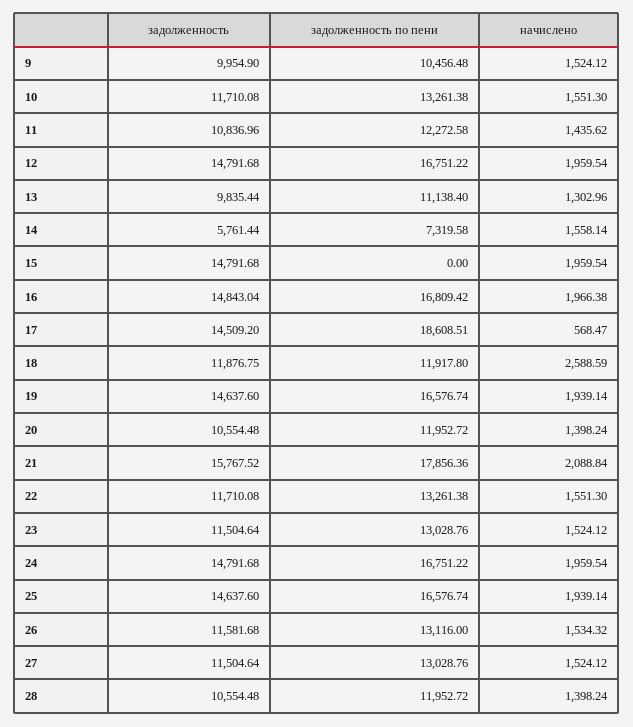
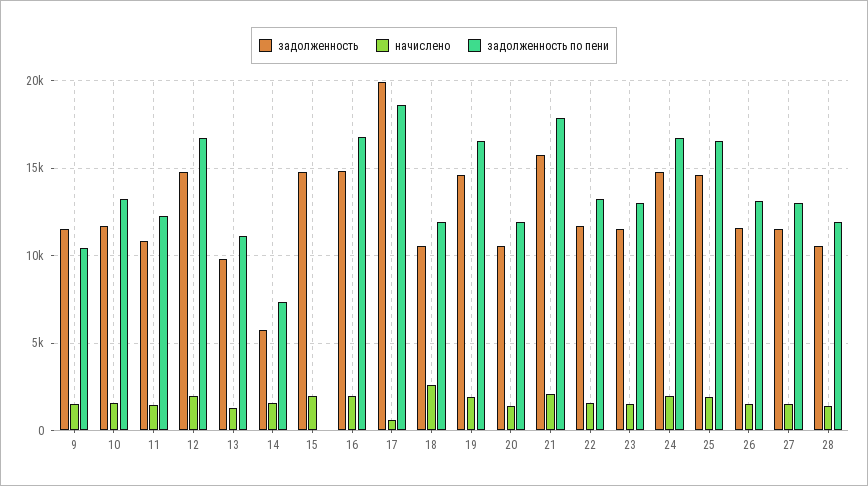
  {
    "задолженность": {
-     "9": 9954.9,
+     "9": 11500,
      "10": 11710.08,
      "11": 10836.96,
      "12": 14791.68,
      "13": 9835.44,
      "14": 5761.44,
      "15": 14791.68,
      "16": 14843.04,
-     "17": 14509.2,
+     "17": 20000,
-     "18": 11876.75,
+     "18": 10500,
      "19": 14637.6,
      "20": 10554.48,
      "21": 15767.52,
      "22": 11710.08,
      "23": 11504.64,
      "24": 14791.68,
      "25": 14637.6,
      "26": 11581.68,
      "27": 11504.64,
      "28": 10554.48
    },
    "задолженность по пени": {
      "9": 10456.48,
      "10": 13261.38,
      "11": 12272.58,
      "12": 16751.22,
      "13": 11138.4,
      "14": 7319.58,
      "15": 0,
      "16": 16809.42,
      "17": 18608.51,
      "18": 11917.8,
      "19": 16576.74,
      "20": 11952.72,
      "21": 17856.36,
      "22": 13261.38,
      "23": 13028.76,
      "24": 16751.22,
      "25": 16576.74,
      "26": 13116,
      "27": 13028.76,
      "28": 11952.72
    },
    "начислено": {
      "9": 1524.12,
      "10": 1551.3,
      "11": 1435.62,
      "12": 1959.54,
      "13": 1302.96,
      "14": 1558.14,
      "15": 1959.54,
      "16": 1966.38,
      "17": 568.47,
      "18": 2588.59,
      "19": 1939.14,
      "20": 1398.24,
      "21": 2088.84,
      "22": 1551.3,
      "23": 1524.12,
      "24": 1959.54,
      "25": 1939.14,
      "26": 1534.32,
      "27": 1524.12,
      "28": 1398.24
    }
  }

